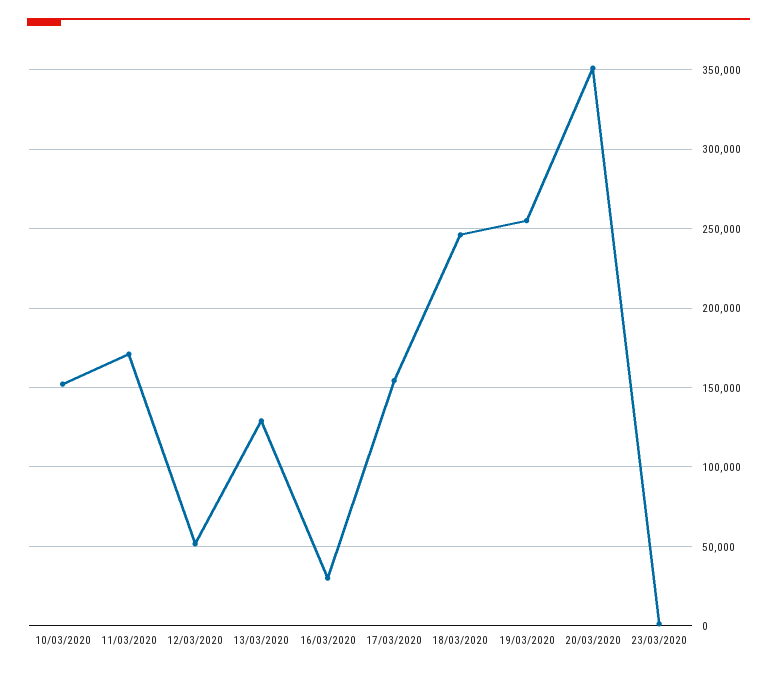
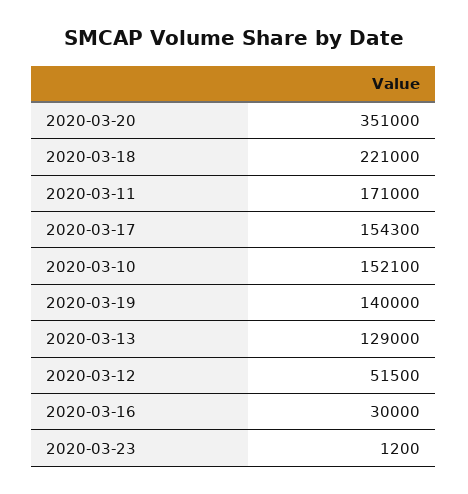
  {
    "10/03/2020": 152100,
    "11/03/2020": 171000,
    "12/03/2020": 51500,
    "13/03/2020": 129000,
    "16/03/2020": 30000,
    "17/03/2020": 154300,
-   "18/03/2020": 245000,
+   "18/03/2020": 221000,
-   "19/03/2020": 255000,
+   "19/03/2020": 140000,
    "20/03/2020": 351000,
    "23/03/2020": 1200
  }

